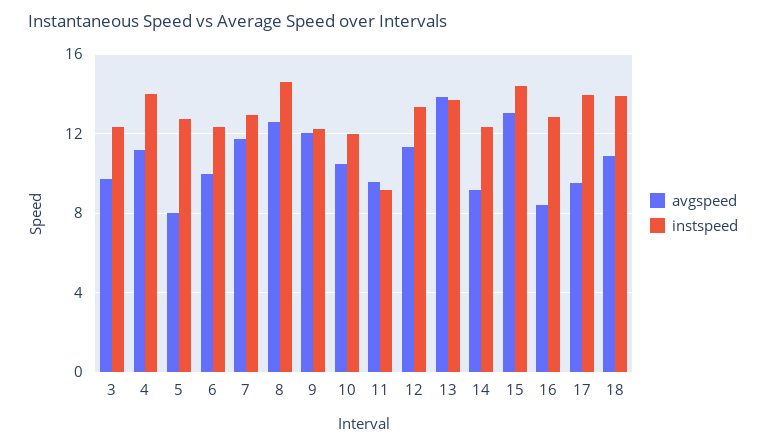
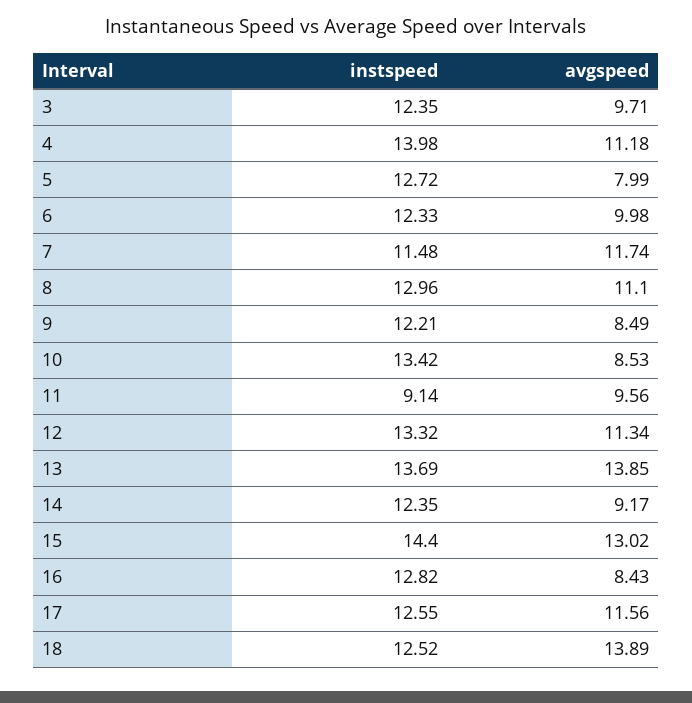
  {
    "avgspeed": {
      "3": 9.71,
      "4": 11.18,
      "5": 7.99,
      "6": 9.98,
      "7": 11.74,
-     "8": 12.5,
+     "8": 11.1,
-     "9": 12,
+     "9": 8.49,
-     "10": 10.5,
+     "10": 8.53,
      "11": 9.56,
      "12": 11.34,
      "13": 13.85,
      "14": 9.17,
      "15": 13.02,
      "16": 8.43,
-     "17": 9.5,
+     "17": 11.56,
-     "18": 11
+     "18": 13.89
    },
    "instspeed": {
      "3": 12.35,
      "4": 13.98,
      "5": 12.72,
      "6": 12.33,
-     "7": 13,
+     "7": 11.48,
-     "8": 14.5,
+     "8": 12.96,
      "9": 12.21,
-     "10": 12,
+     "10": 13.42,
      "11": 9.14,
      "12": 13.32,
      "13": 13.69,
      "14": 12.35,
      "15": 14.4,
      "16": 12.82,
-     "17": 14,
+     "17": 12.55,
-     "18": 14
+     "18": 12.52
    }
  }

